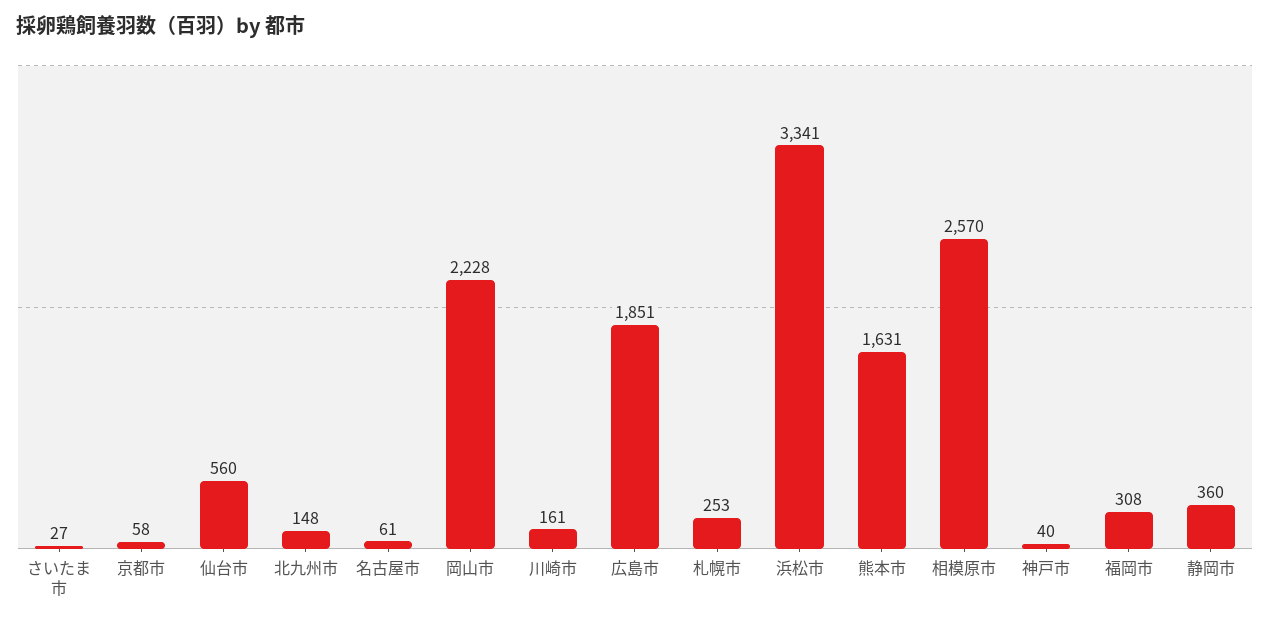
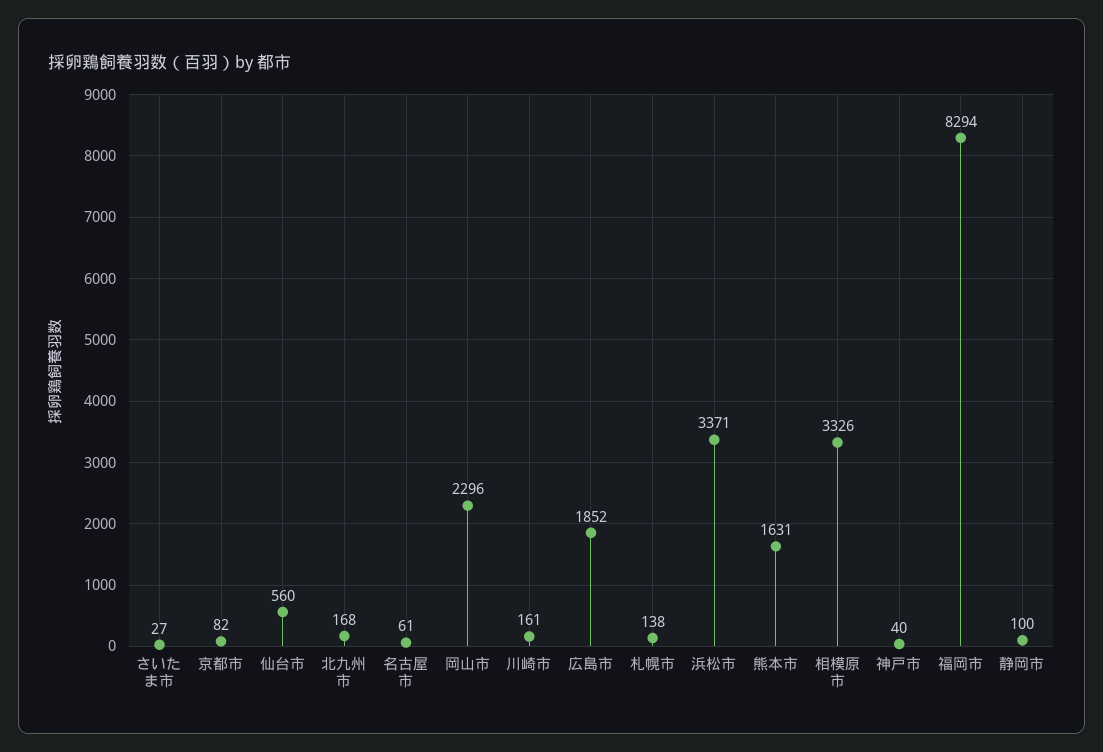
  {
    "さいたま市": 27,
-   "京都市": 58,
+   "京都市": 82,
    "仙台市": 560,
-   "北九州市": 148,
+   "北九州市": 168,
    "名古屋市": 61,
-   "岡山市": 2228,
+   "岡山市": 2296,
    "川崎市": 161,
-   "広島市": 1851,
+   "広島市": 1852,
-   "札幌市": 253,
+   "札幌市": 138,
-   "浜松市": 3341,
+   "浜松市": 3371,
    "熊本市": 1631,
-   "相模原市": 2570,
+   "相模原市": 3326,
    "神戸市": 40,
-   "福岡市": 308,
+   "福岡市": 8294,
-   "静岡市": 360
+   "静岡市": 100
  }

